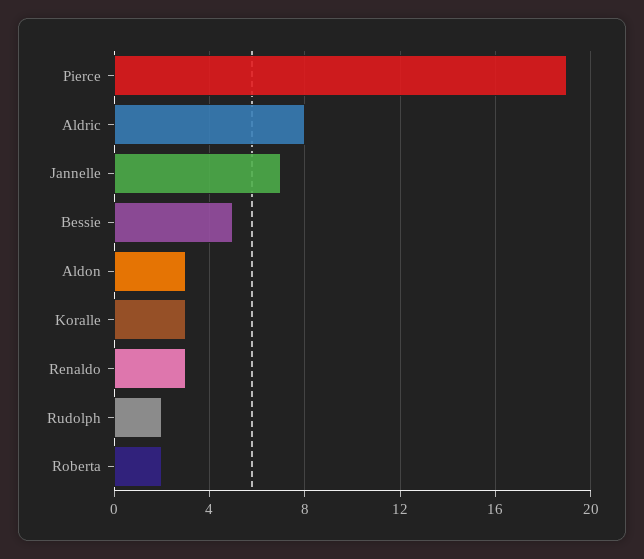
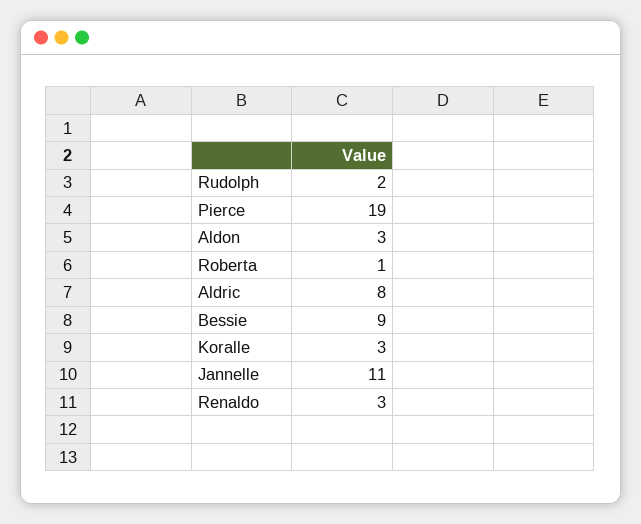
  {
    "Pierce": 19,
    "Aldric": 8,
-   "Jannelle": 7,
+   "Jannelle": 11,
-   "Bessie": 5,
+   "Bessie": 9,
    "Aldon": 3,
    "Koralle": 3,
    "Renaldo": 3,
    "Rudolph": 2,
-   "Roberta": 2
+   "Roberta": 1
  }

